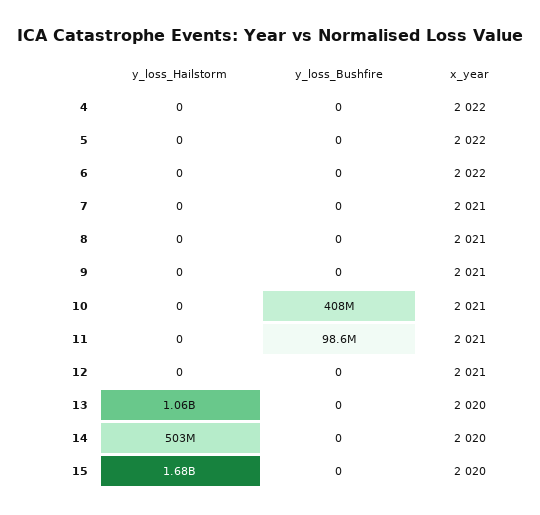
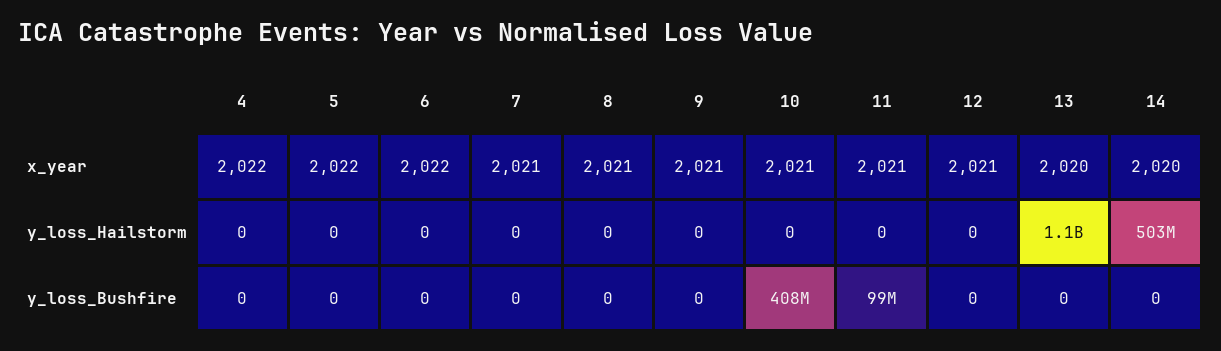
  {
    "y_loss_Hailstorm": {
      "4": 0,
      "5": 0,
      "6": 0,
      "7": 0,
      "8": 0,
      "9": 0,
      "10": 0,
      "11": 0,
      "12": 0,
      "13": 1060000000,
-     "14": 503000000,
+     "14": 503000000
-     "15": 1680000000
    },
    "y_loss_Bushfire": {
      "4": 0,
      "5": 0,
      "6": 0,
      "7": 0,
      "8": 0,
      "9": 0,
      "10": 408000000,
      "11": 98600000,
      "12": 0,
      "13": 0,
-     "14": 0,
+     "14": 0
-     "15": 0
    },
    "x_year": {
      "4": 2022,
      "5": 2022,
      "6": 2022,
      "7": 2021,
      "8": 2021,
      "9": 2021,
      "10": 2021,
      "11": 2021,
      "12": 2021,
      "13": 2020,
-     "14": 2020,
+     "14": 2020
-     "15": 2020
    }
  }

